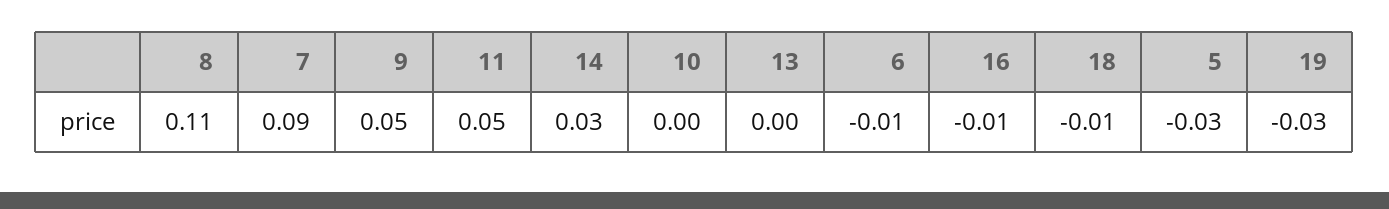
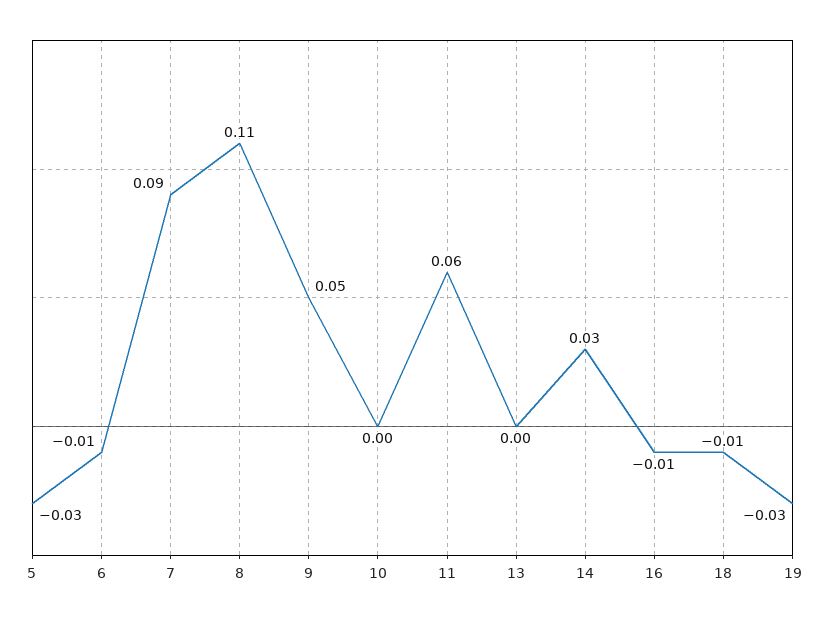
  {
    "8": 0.11,
    "7": 0.09,
    "9": 0.05,
-   "11": 0.05,
+   "11": 0.06,
    "14": 0.03,
    "10": 0,
    "13": 0,
    "6": -0.01,
    "16": -0.01,
    "18": -0.01,
    "5": -0.03,
    "19": -0.03
  }

